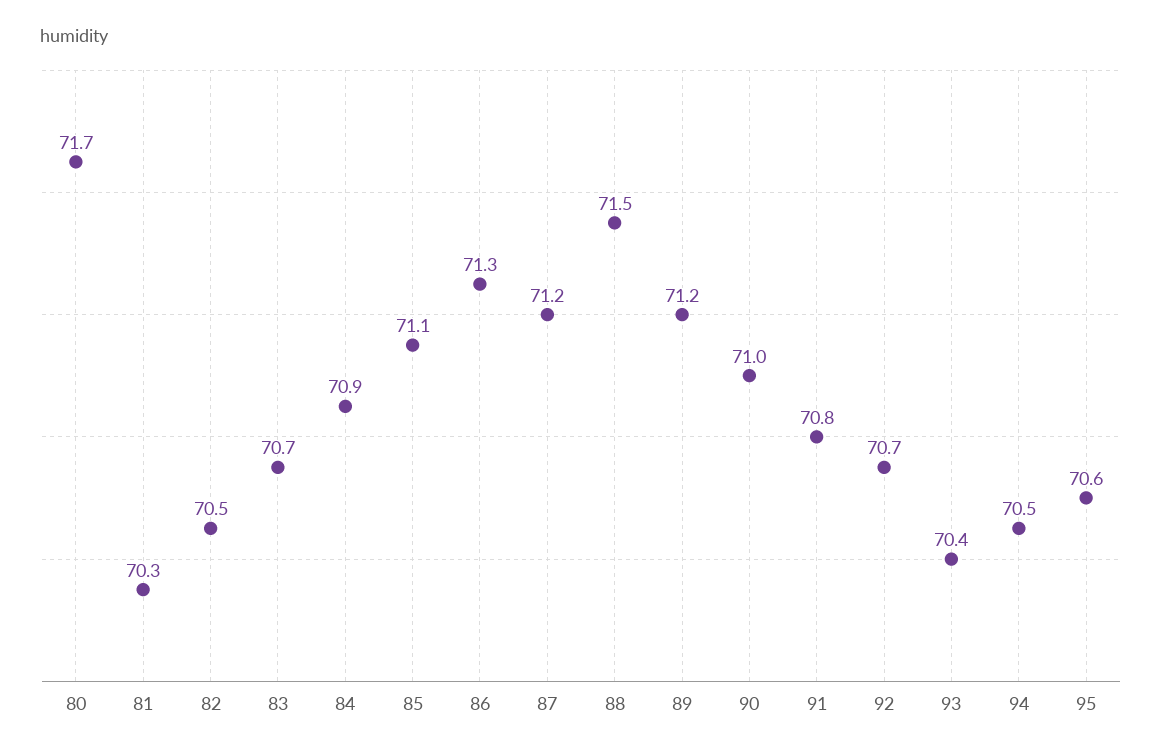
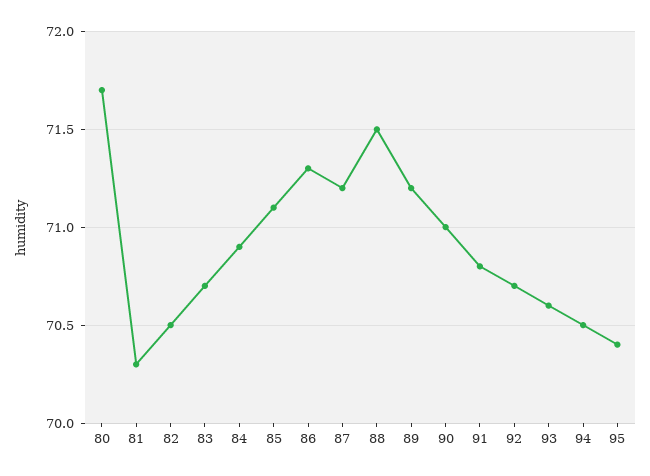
  {
    "80": 71.7,
    "81": 70.3,
    "82": 70.5,
    "83": 70.7,
    "84": 70.9,
    "85": 71.1,
    "86": 71.3,
    "87": 71.2,
    "88": 71.5,
    "89": 71.2,
    "90": 71,
    "91": 70.8,
    "92": 70.7,
-   "93": 70.4,
+   "93": 70.6,
    "94": 70.5,
-   "95": 70.6
+   "95": 70.4
  }

